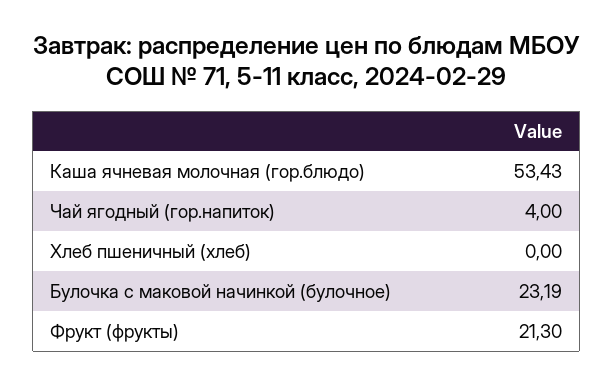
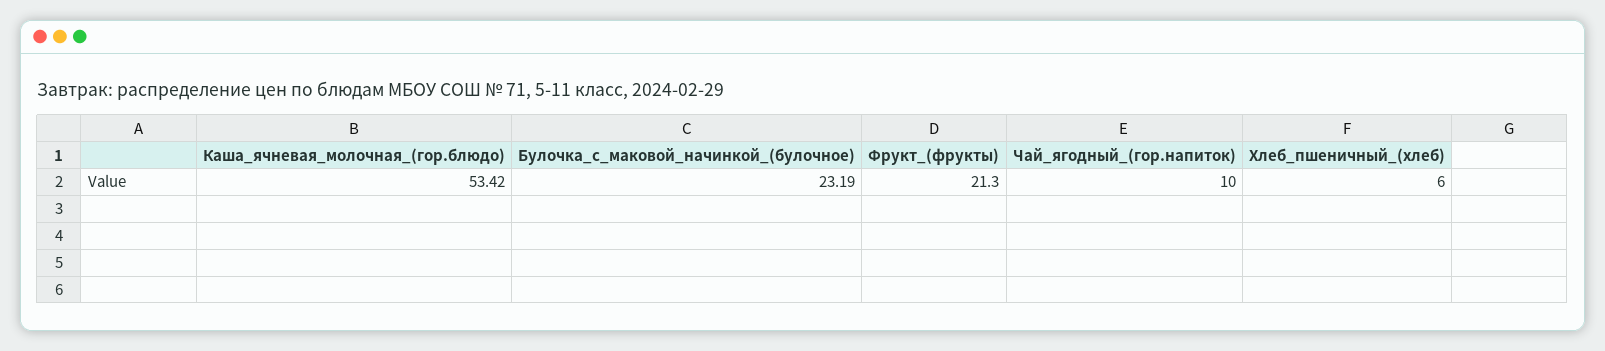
  {
-   "Каша ячневая молочная (гор.блюдо)": 53.43,
+   "Каша ячневая молочная (гор.блюдо)": 53.42,
-   "Чай ягодный (гор.напиток)": 4,
+   "Чай ягодный (гор.напиток)": 10,
-   "Хлеб пшеничный (хлеб)": 0,
+   "Хлеб пшеничный (хлеб)": 6,
    "Булочка с маковой начинкой (булочное)": 23.19,
    "Фрукт (фрукты)": 21.3
  }

